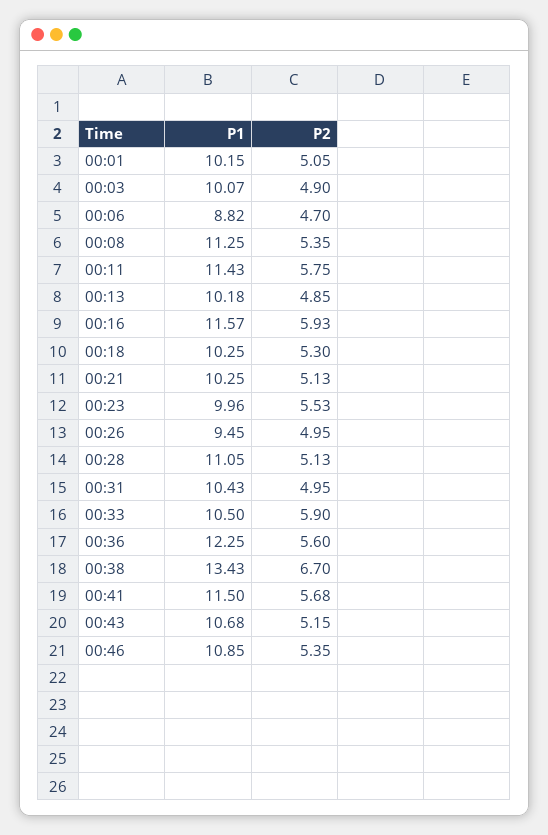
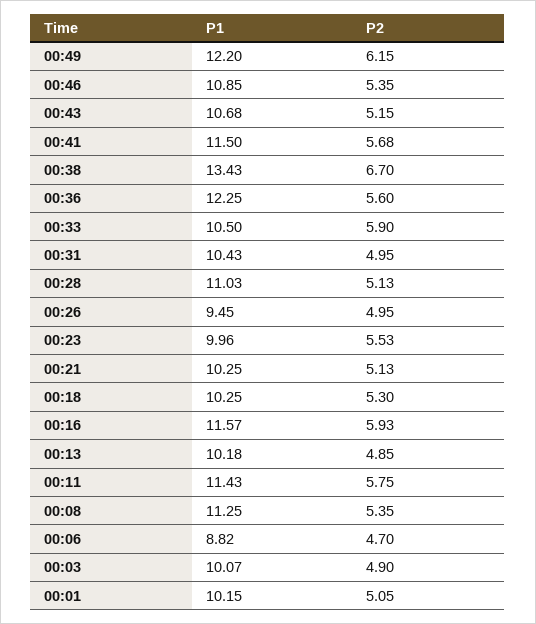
  {
    "P1": {
      "00:01": 10.15,
      "00:03": 10.07,
      "00:06": 8.82,
      "00:08": 11.25,
      "00:11": 11.43,
      "00:13": 10.18,
      "00:16": 11.57,
      "00:18": 10.25,
      "00:21": 10.25,
      "00:23": 9.96,
      "00:26": 9.45,
-     "00:28": 11.05,
+     "00:28": 11.03,
      "00:31": 10.43,
      "00:33": 10.5,
      "00:36": 12.25,
      "00:38": 13.43,
      "00:41": 11.5,
      "00:43": 10.68,
-     "00:46": 10.85
+     "00:46": 10.85,
+     "00:49": 12.2
    },
    "P2": {
      "00:01": 5.05,
      "00:03": 4.9,
      "00:06": 4.7,
      "00:08": 5.35,
      "00:11": 5.75,
      "00:13": 4.85,
      "00:16": 5.93,
      "00:18": 5.3,
      "00:21": 5.13,
      "00:23": 5.53,
      "00:26": 4.95,
      "00:28": 5.13,
      "00:31": 4.95,
      "00:33": 5.9,
      "00:36": 5.6,
      "00:38": 6.7,
      "00:41": 5.68,
      "00:43": 5.15,
-     "00:46": 5.35
+     "00:46": 5.35,
+     "00:49": 6.15
    }
  }

